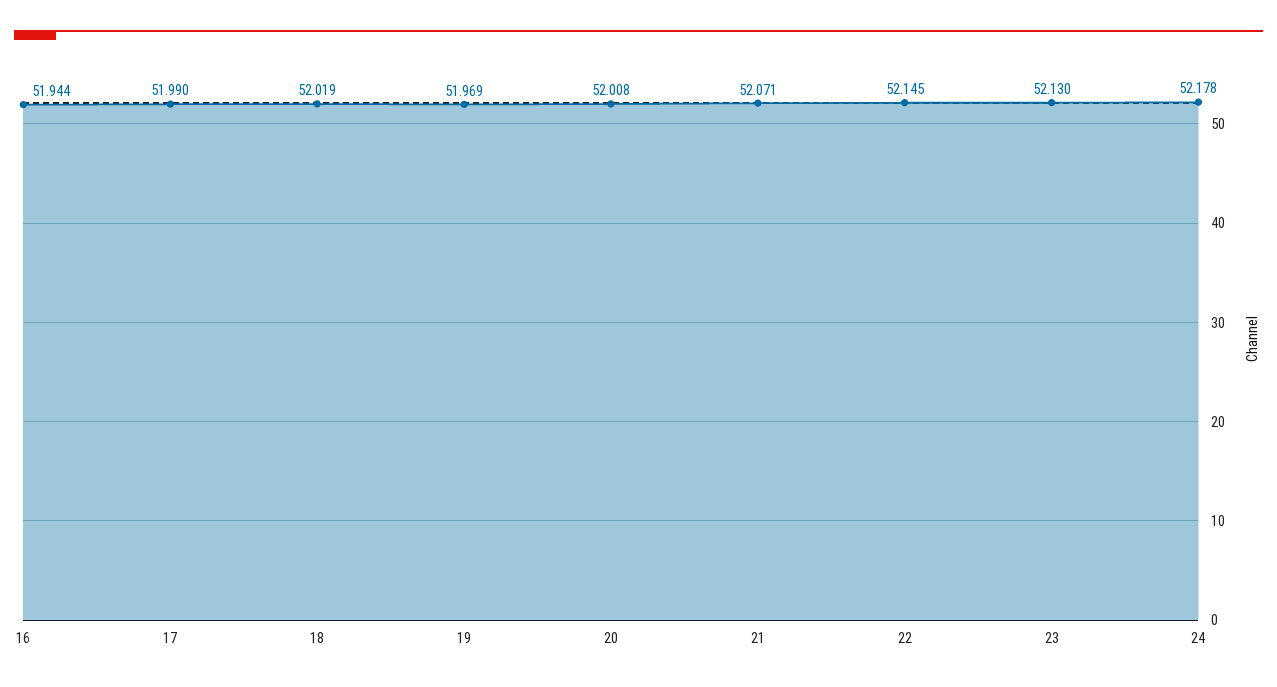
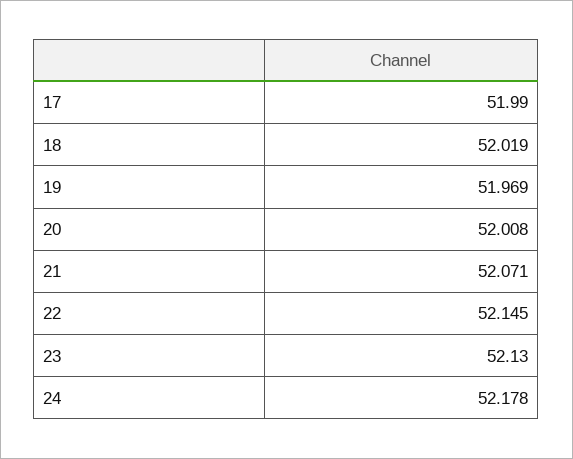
  {
-   "16": 51.944,
    "17": 51.99,
    "18": 52.019,
    "19": 51.969,
    "20": 52.008,
    "21": 52.071,
    "22": 52.145,
    "23": 52.13,
    "24": 52.178
  }

